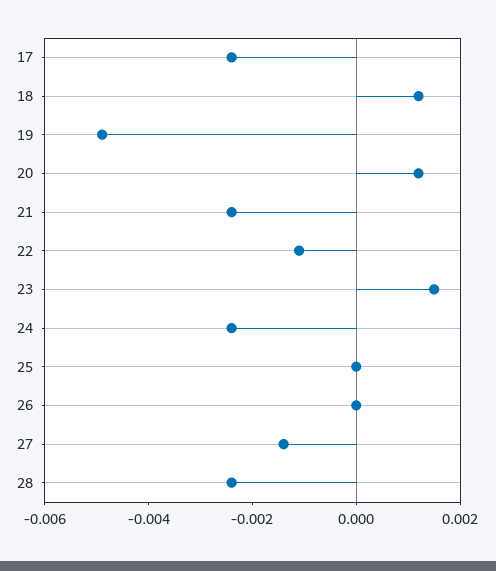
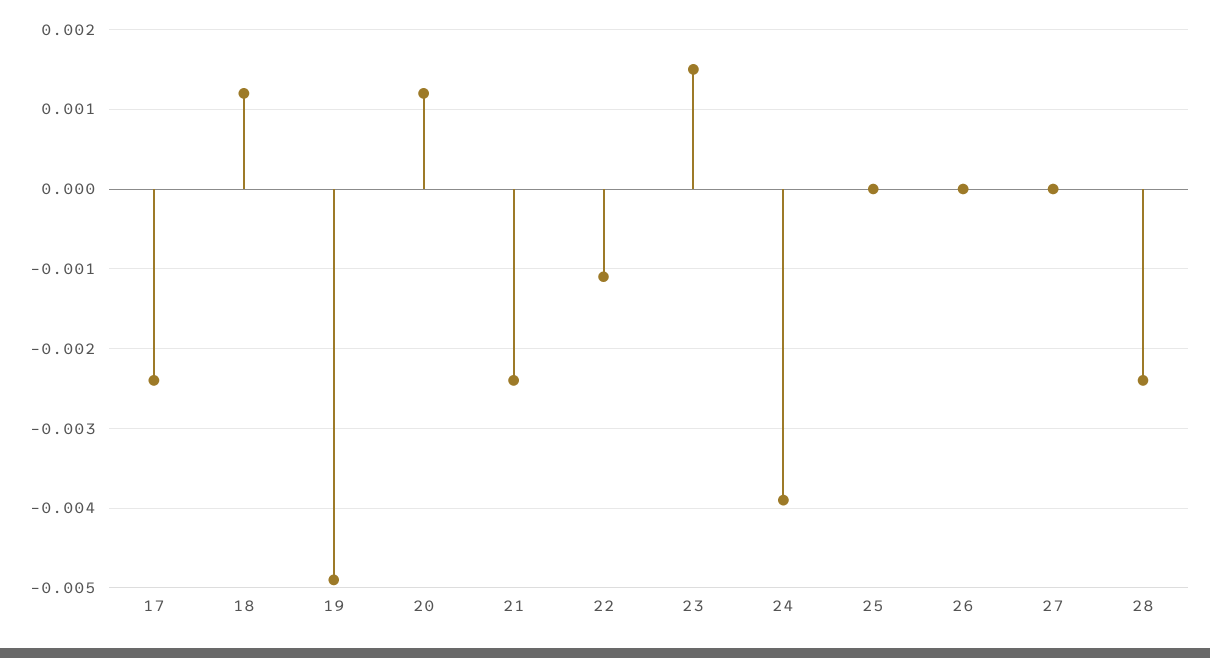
  {
    "17": -0.0024,
    "18": 0.0012,
    "19": -0.0049,
    "20": 0.0012,
    "21": -0.0024,
    "22": -0.0011,
    "23": 0.0015,
-   "24": -0.0025,
+   "24": -0.0039,
    "25": 0,
    "26": 0,
-   "27": -0.0015,
+   "27": 0,
    "28": -0.0024
  }

